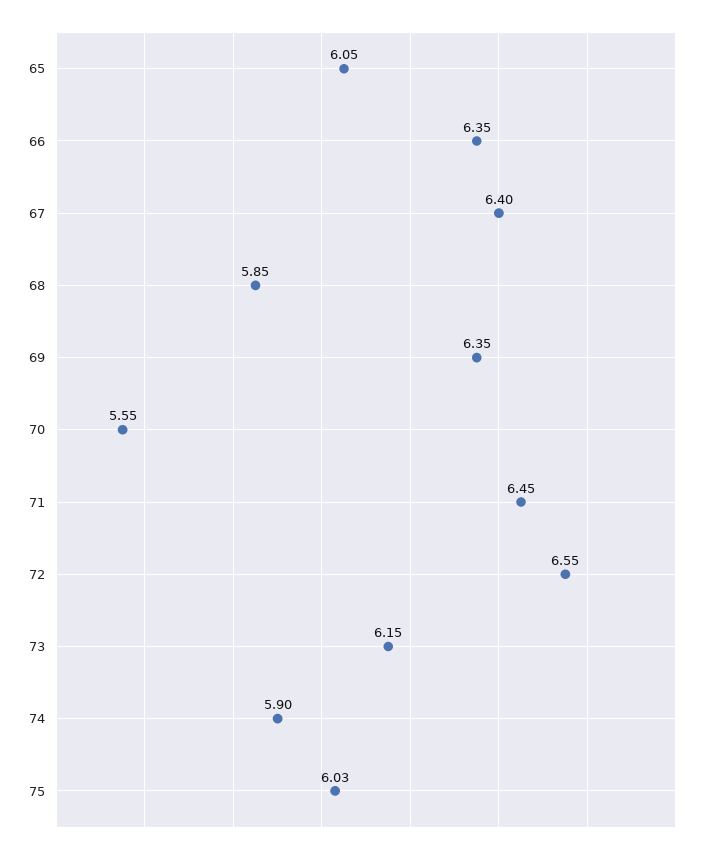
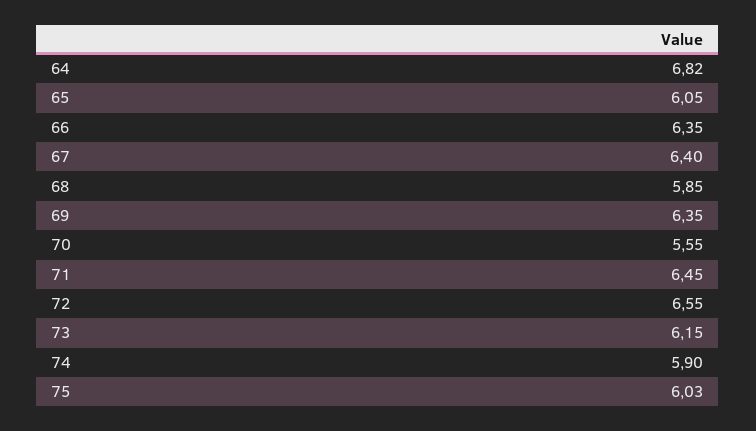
  {
    "65": 6.05,
    "66": 6.35,
    "67": 6.4,
    "68": 5.85,
    "69": 6.35,
    "70": 5.55,
    "71": 6.45,
    "72": 6.55,
    "73": 6.15,
    "74": 5.9,
-   "75": 6.03
+   "75": 6.03,
+   "64": 6.82
  }

